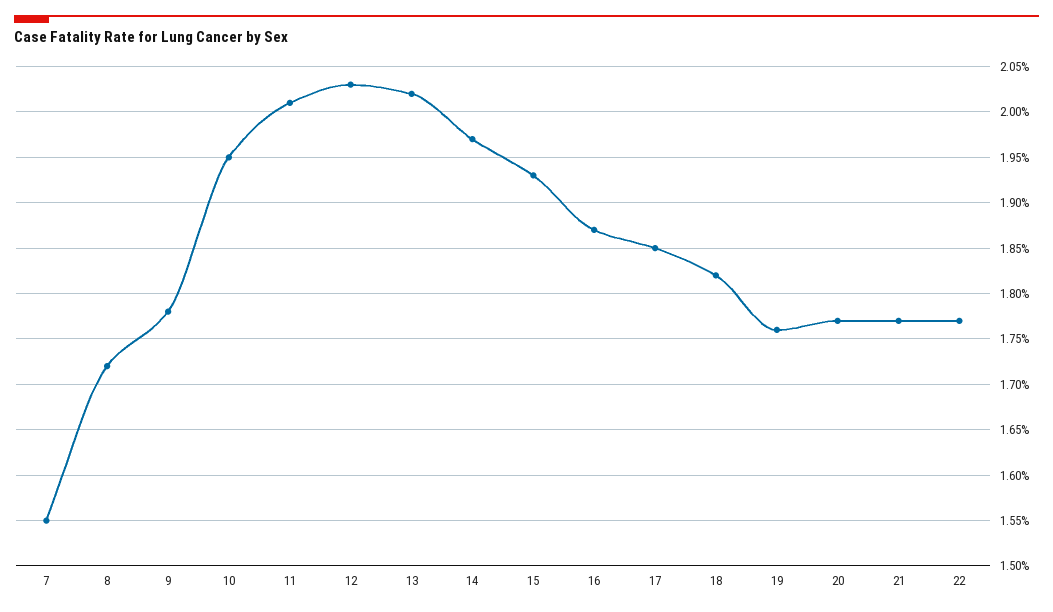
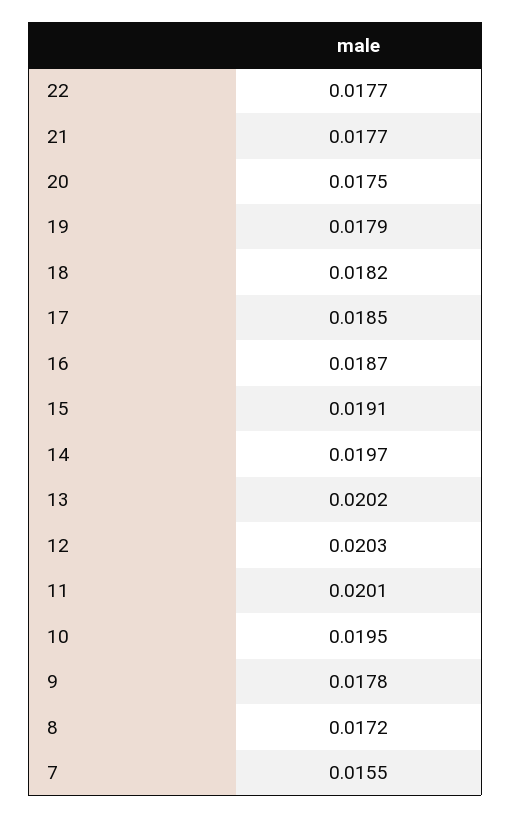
  {
    "7": 0.0155,
    "8": 0.0172,
    "9": 0.0178,
    "10": 0.0195,
    "11": 0.0201,
    "12": 0.0203,
    "13": 0.0202,
    "14": 0.0197,
-   "15": 0.0193,
+   "15": 0.0191,
    "16": 0.0187,
    "17": 0.0185,
    "18": 0.0182,
-   "19": 0.0176,
+   "19": 0.0179,
-   "20": 0.0177,
+   "20": 0.0175,
    "21": 0.0177,
    "22": 0.0177
  }

